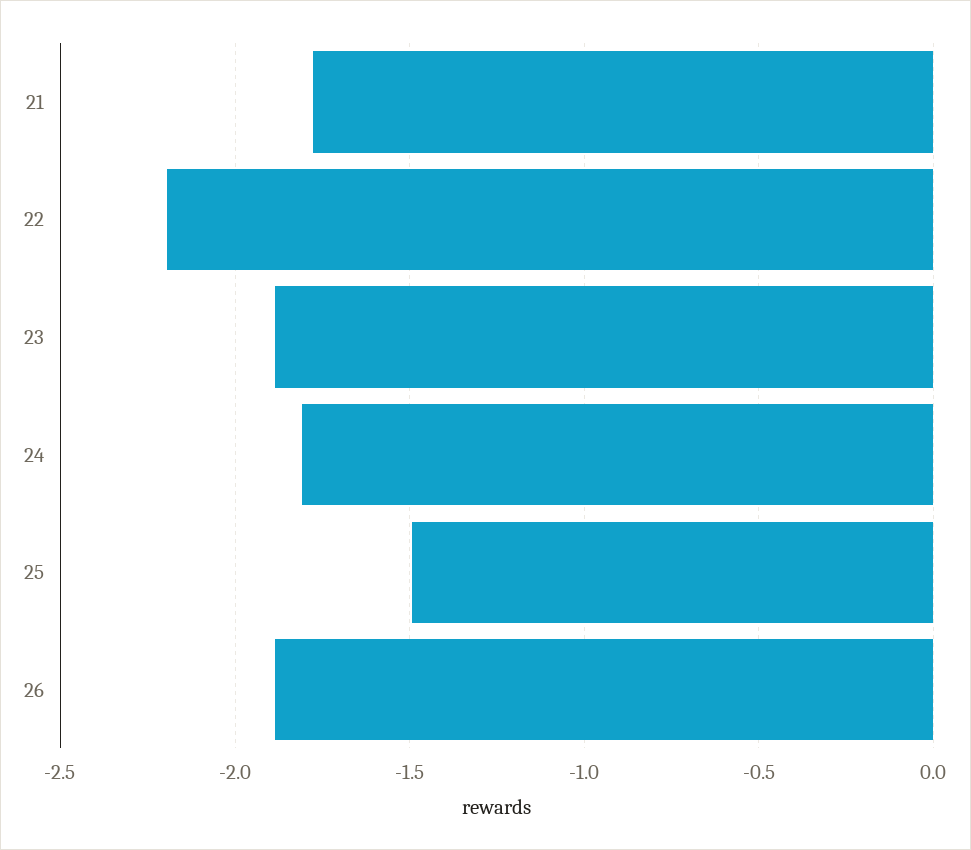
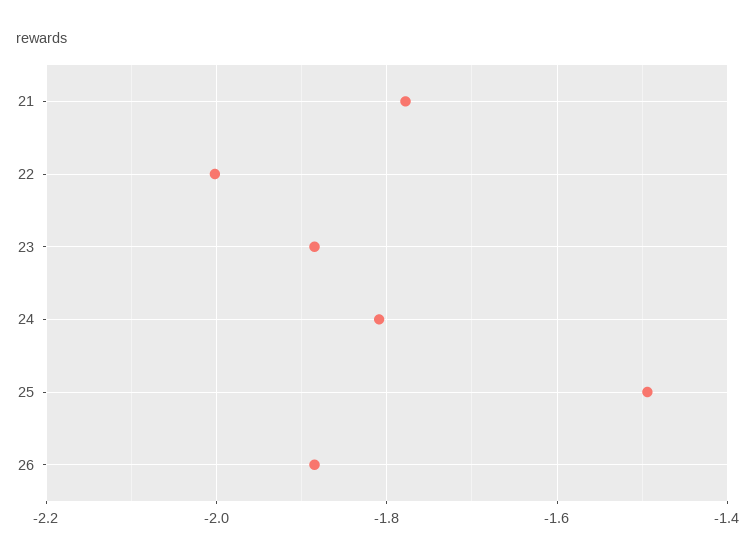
  {
    "21": -1.78,
-   "22": -2.2,
+   "22": -2,
    "23": -1.88,
    "24": -1.8,
    "25": -1.5,
    "26": -1.88
  }

